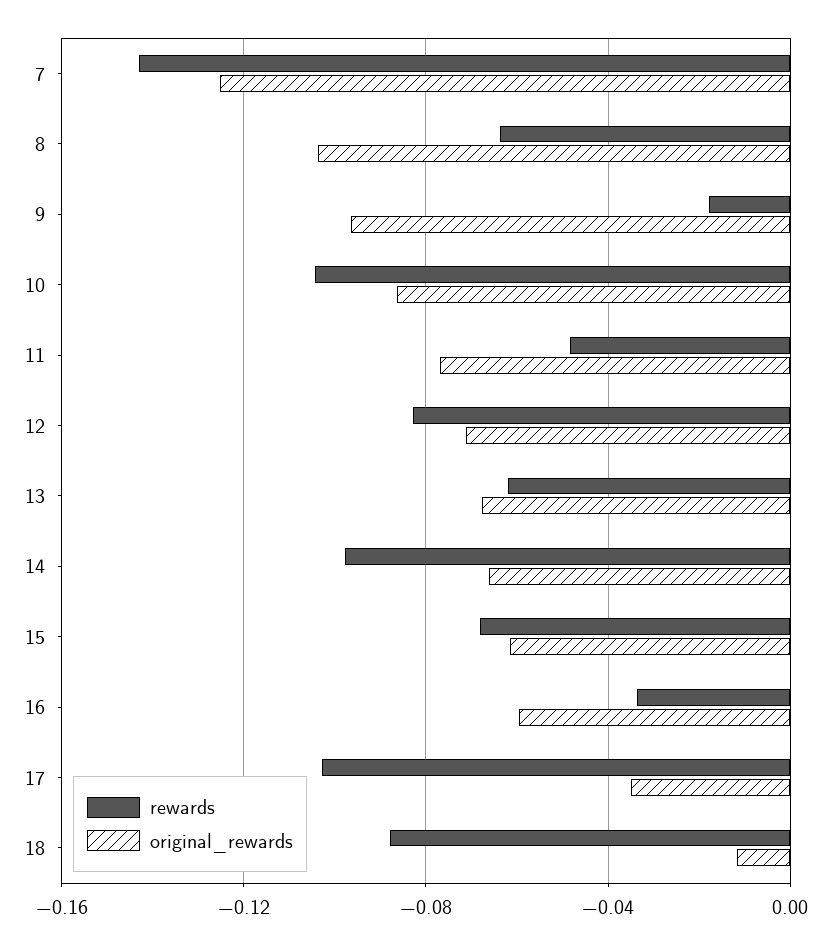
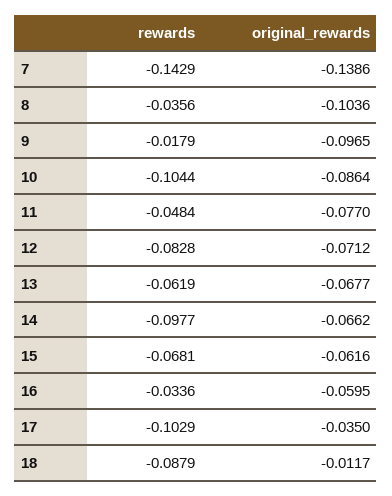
  {
    "rewards": {
      "7": -0.1429,
-     "8": -0.065,
+     "8": -0.0356,
      "9": -0.0179,
      "10": -0.1044,
      "11": -0.0484,
      "12": -0.0828,
      "13": -0.0619,
      "14": -0.0977,
      "15": -0.0681,
      "16": -0.0336,
      "17": -0.1029,
      "18": -0.0879
    },
    "original_rewards": {
-     "7": -0.125,
+     "7": -0.1386,
      "8": -0.1036,
      "9": -0.0965,
      "10": -0.0864,
      "11": -0.077,
      "12": -0.0712,
      "13": -0.0677,
      "14": -0.0662,
      "15": -0.0616,
      "16": -0.0595,
      "17": -0.035,
      "18": -0.0117
    }
  }

